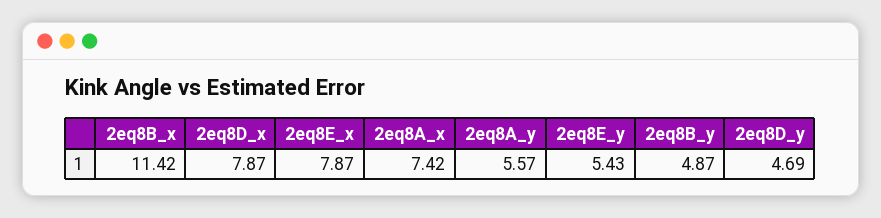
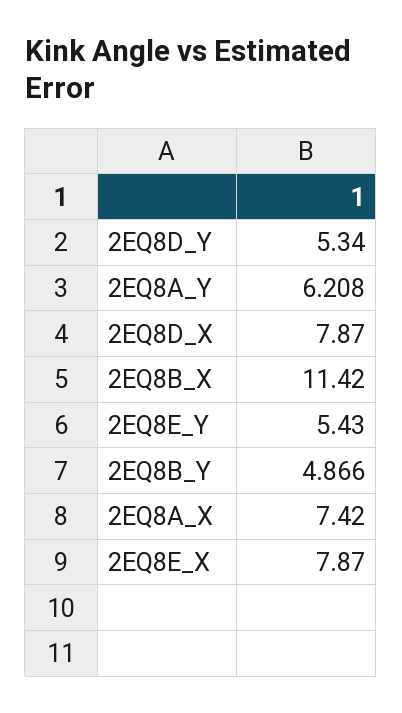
  {
    "2eq8B_x": 11.42,
    "2eq8D_x": 7.87,
    "2eq8E_x": 7.87,
    "2eq8A_x": 7.42,
-   "2eq8A_y": 5.57,
+   "2eq8A_y": 6.208,
    "2eq8E_y": 5.43,
    "2eq8B_y": 4.866,
-   "2eq8D_y": 4.69
+   "2eq8D_y": 5.34
  }

